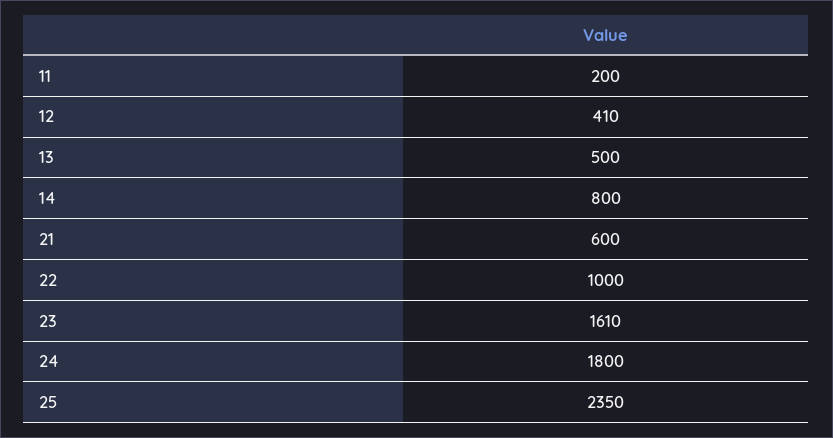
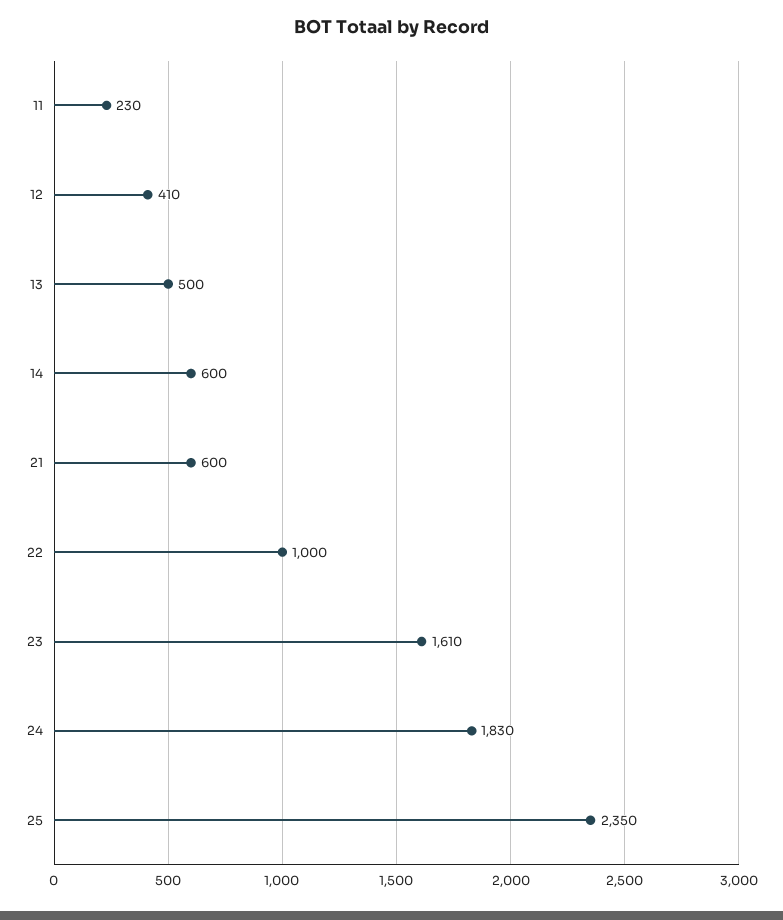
  {
-   "11": 200,
+   "11": 230,
    "12": 410,
    "13": 500,
-   "14": 800,
+   "14": 600,
    "21": 600,
    "22": 1000,
    "23": 1610,
-   "24": 1800,
+   "24": 1830,
    "25": 2350
  }

